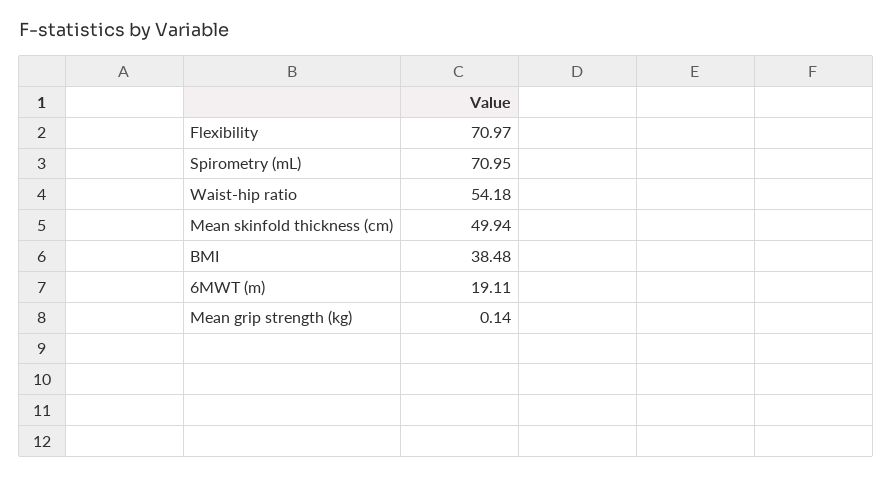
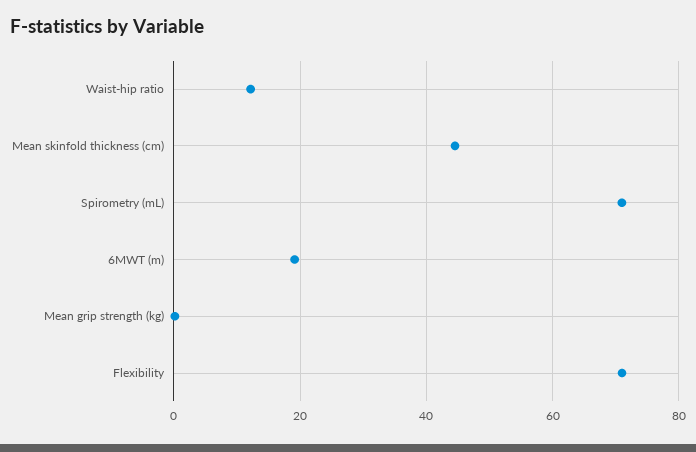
  {
    "Flexibility": 70.97,
    "Spirometry (mL)": 70.95,
-   "Waist-hip ratio": 54.18,
+   "Waist-hip ratio": 12,
-   "Mean skinfold thickness (cm)": 49.94,
+   "Mean skinfold thickness (cm)": 44,
-   "BMI": 38.48,
    "6MWT (m)": 19.11,
    "Mean grip strength (kg)": 0.14
  }

